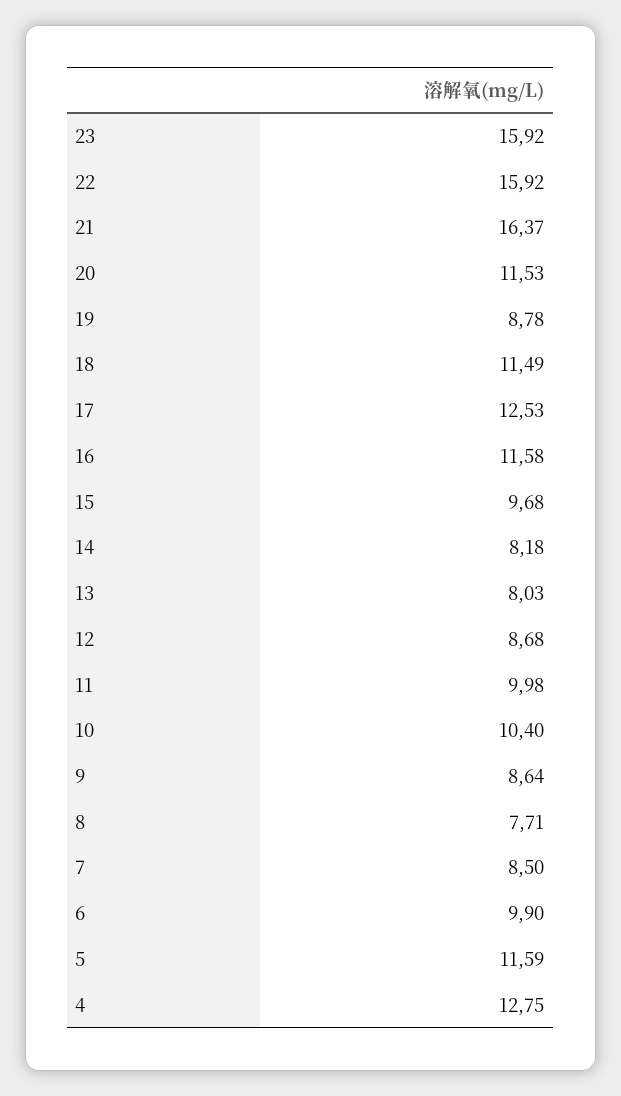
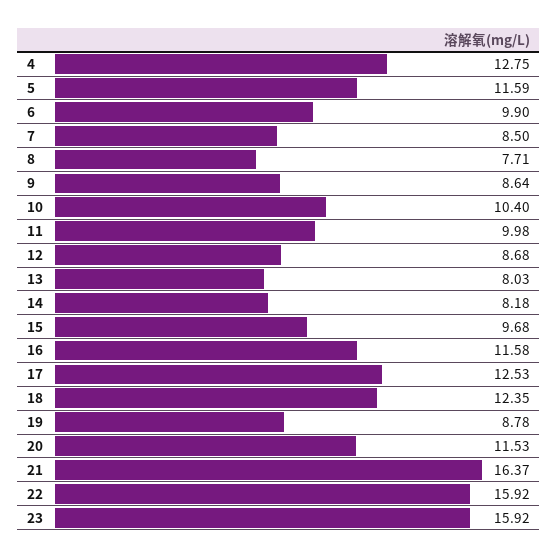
  {
    "23": 15.92,
    "22": 15.92,
    "21": 16.37,
    "20": 11.53,
    "19": 8.78,
-   "18": 11.49,
+   "18": 12.35,
    "17": 12.53,
    "16": 11.58,
    "15": 9.68,
    "14": 8.18,
    "13": 8.03,
    "12": 8.68,
    "11": 9.98,
    "10": 10.4,
    "9": 8.64,
    "8": 7.71,
    "7": 8.5,
    "6": 9.9,
    "5": 11.59,
    "4": 12.75
  }

